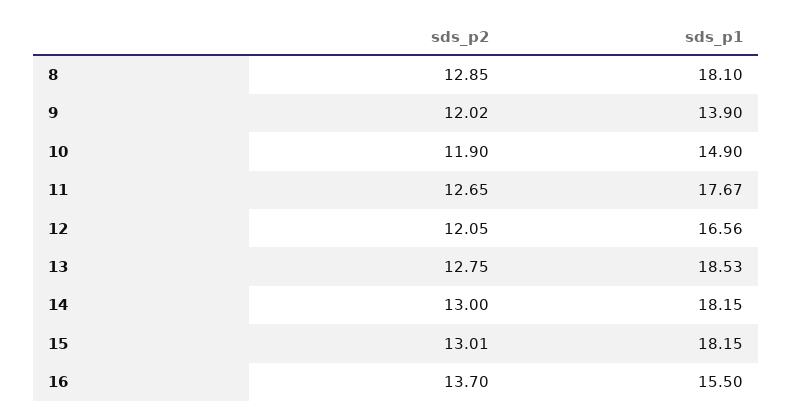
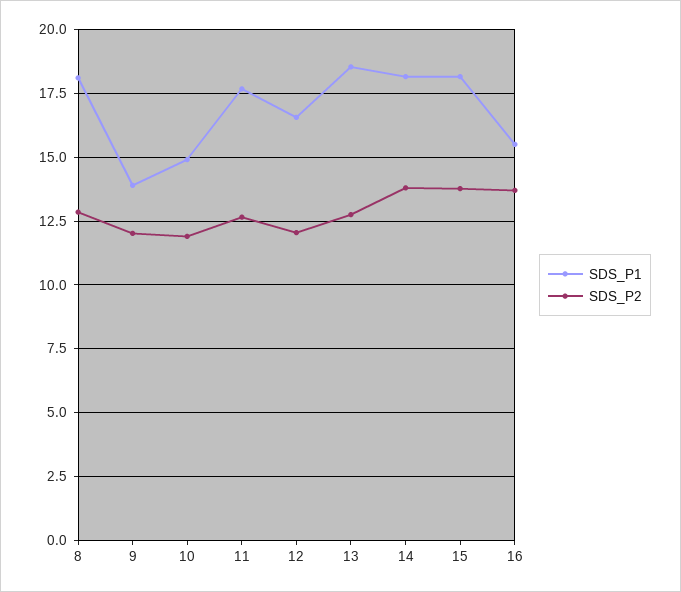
  {
    "sds_p2": {
      "8": 12.85,
      "9": 12.02,
      "10": 11.9,
      "11": 12.65,
      "12": 12.05,
      "13": 12.75,
-     "14": 13,
+     "14": 13.75,
-     "15": 13.01,
+     "15": 13.75,
      "16": 13.7
    },
    "sds_p1": {
      "8": 18.1,
      "9": 13.9,
      "10": 14.9,
      "11": 17.67,
      "12": 16.56,
      "13": 18.53,
      "14": 18.15,
      "15": 18.15,
      "16": 15.5
    }
  }

